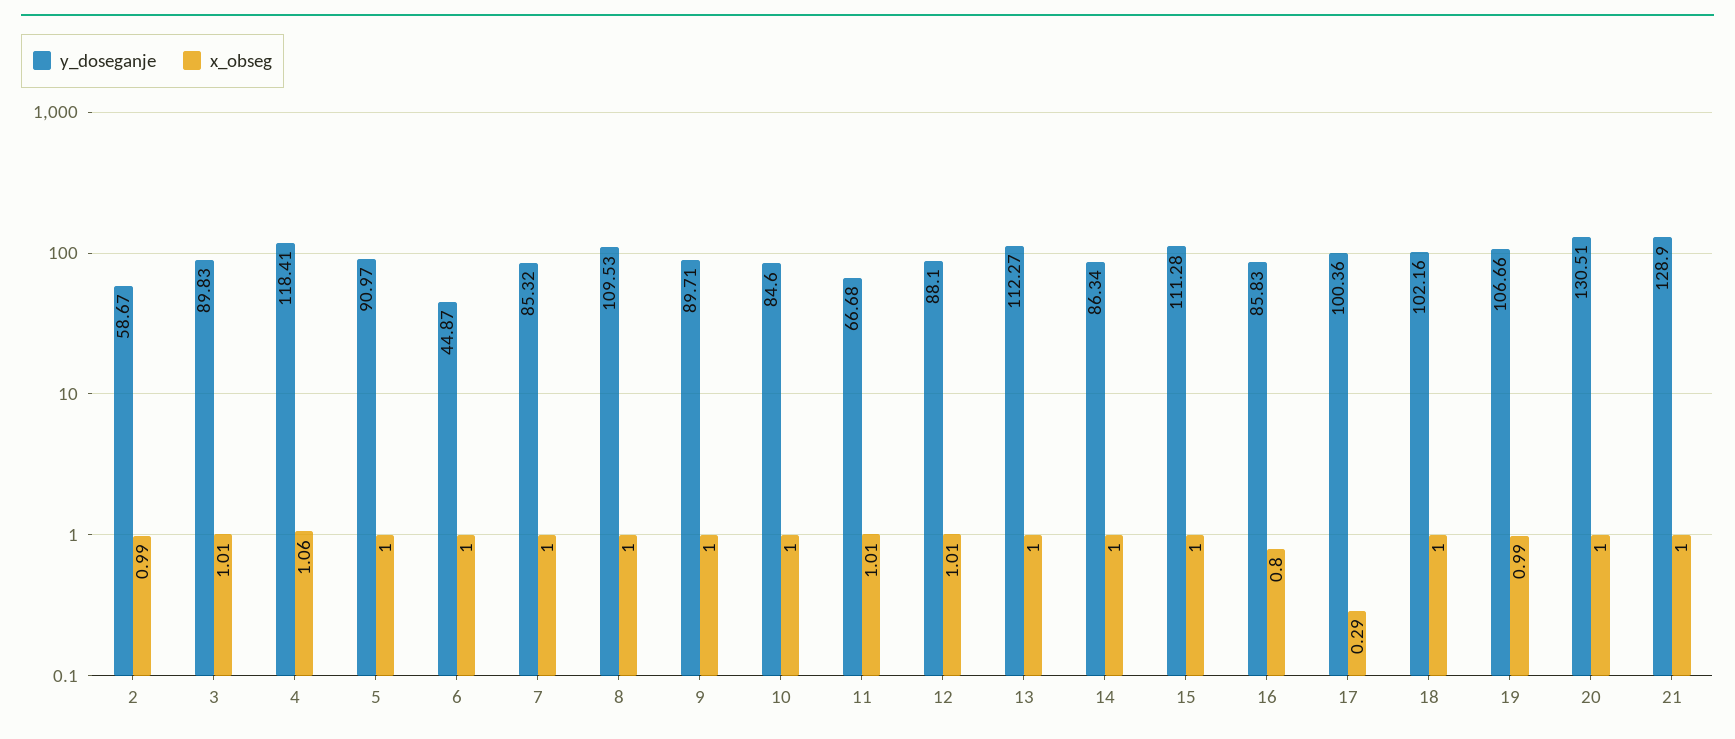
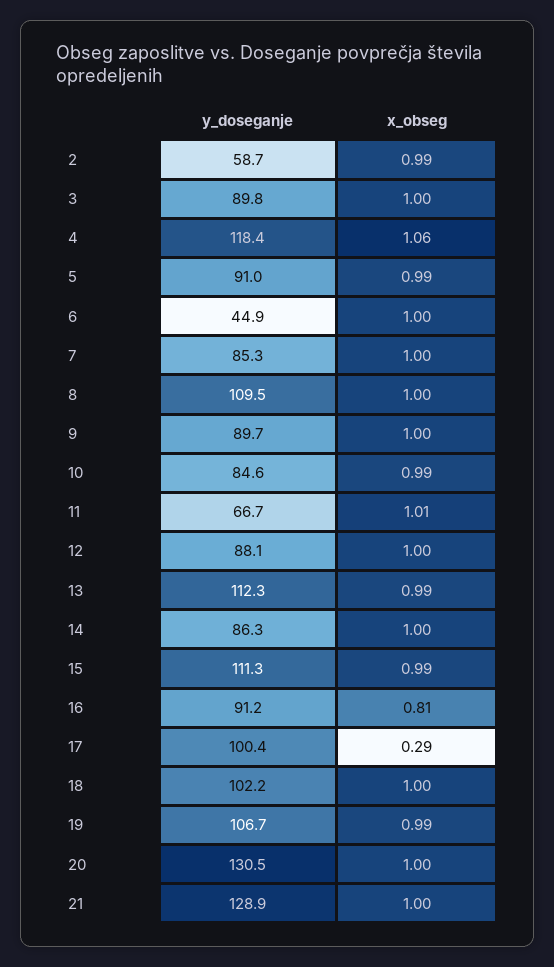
  {
    "y_doseganje": {
      "2": 58.67,
      "3": 89.83,
      "4": 118.41,
      "5": 90.97,
      "6": 44.87,
      "7": 85.32,
      "8": 109.53,
      "9": 89.71,
      "10": 84.6,
      "11": 66.68,
      "12": 88.1,
      "13": 112.27,
      "14": 86.34,
      "15": 111.28,
-     "16": 85.83,
+     "16": 91.2,
      "17": 100.36,
      "18": 102.16,
      "19": 106.66,
      "20": 130.51,
      "21": 128.9
    },
    "x_obseg": {
      "2": 0.99,
-     "3": 1.01,
+     "3": 1,
      "4": 1.06,
-     "5": 1,
+     "5": 0.99,
      "6": 1,
      "7": 1,
      "8": 1,
      "9": 1,
-     "10": 1,
+     "10": 0.99,
      "11": 1.01,
-     "12": 1.01,
+     "12": 1,
-     "13": 1,
+     "13": 0.99,
      "14": 1,
-     "15": 1,
+     "15": 0.99,
-     "16": 0.8,
+     "16": 0.81,
      "17": 0.29,
      "18": 1,
      "19": 0.99,
      "20": 1,
      "21": 1
    }
  }

